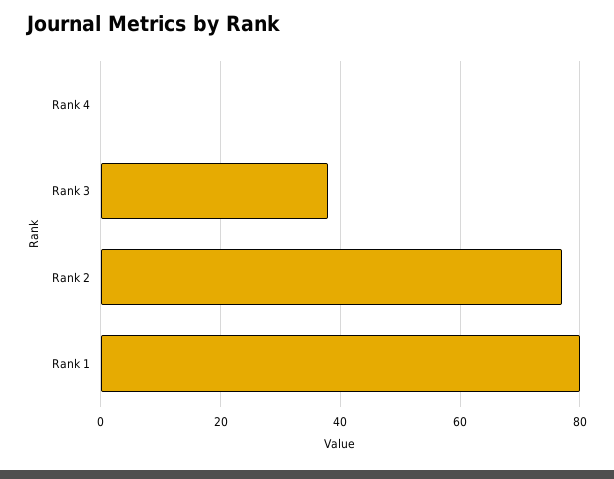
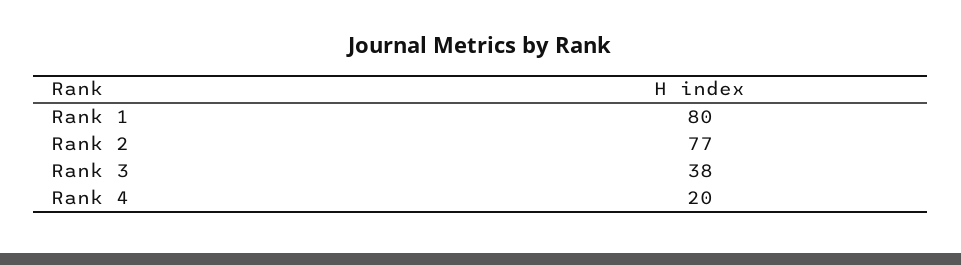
  {
-   "Rank 4": 0,
+   "Rank 4": 20,
    "Rank 3": 38,
    "Rank 2": 77,
    "Rank 1": 80
  }

